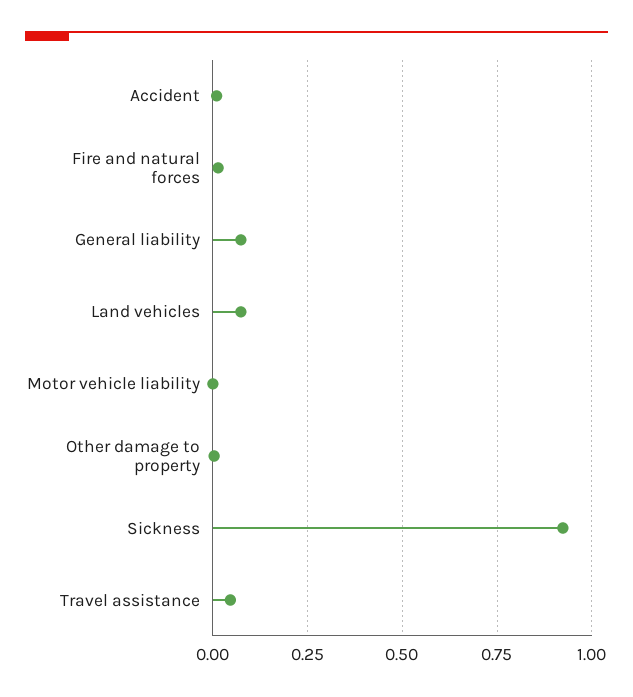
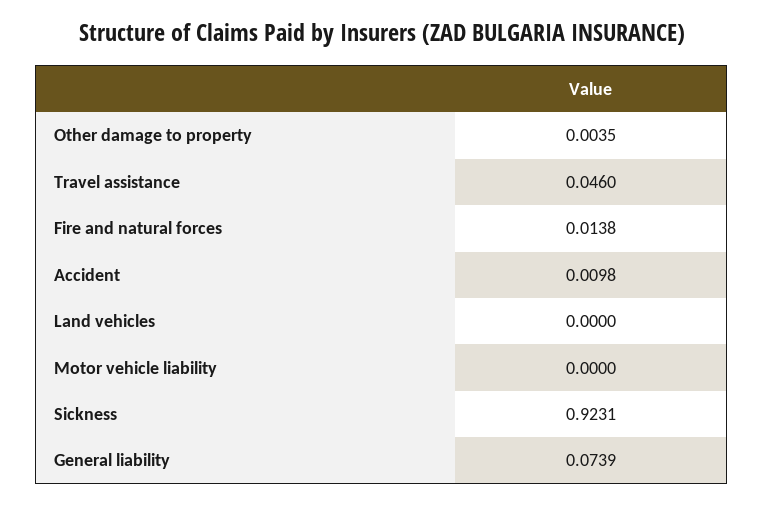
  {
    "Accident": 0.0098,
    "Fire and natural forces": 0.0138,
    "General liability": 0.0739,
-   "Land vehicles": 0.075,
+   "Land vehicles": 0,
    "Motor vehicle liability": 0,
    "Other damage to property": 0.0035,
    "Sickness": 0.9231,
    "Travel assistance": 0.046
  }

